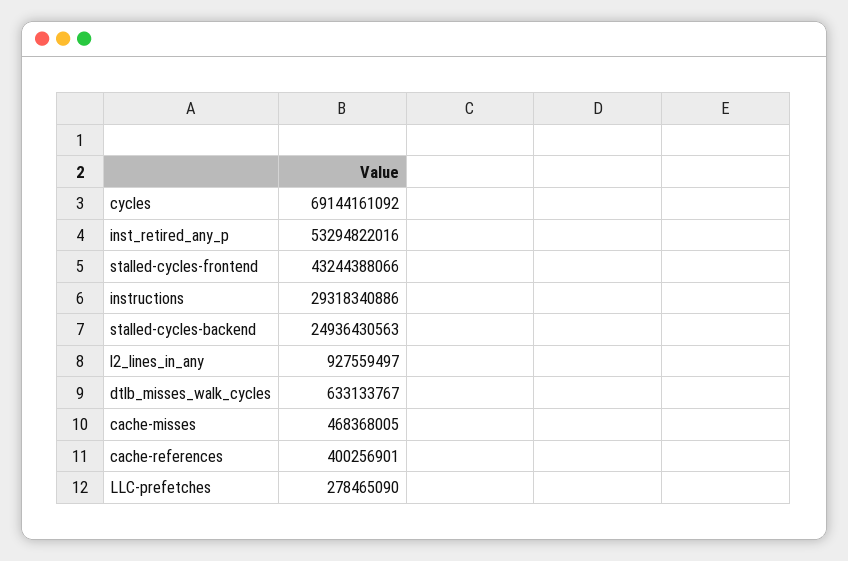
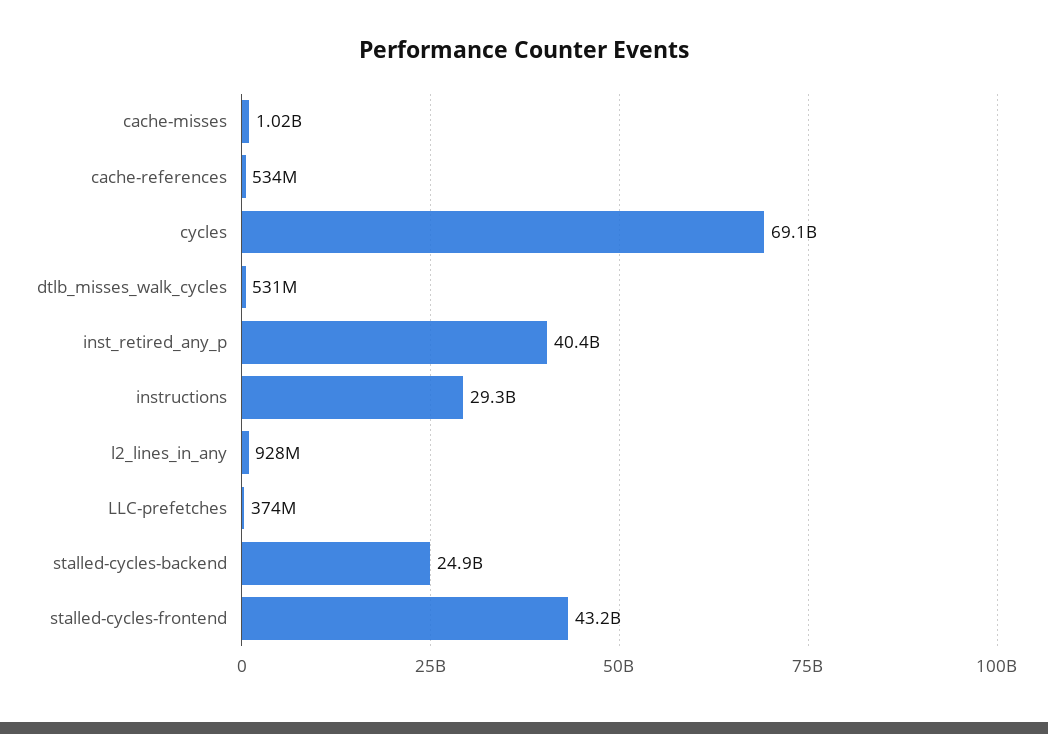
  {
    "cycles": 69144161092,
-   "inst_retired_any_p": 53294822016,
+   "inst_retired_any_p": 40400000000,
    "stalled-cycles-frontend": 43244388066,
    "instructions": 29318340886,
    "stalled-cycles-backend": 24936430563,
    "l2_lines_in_any": 927559497,
-   "dtlb_misses_walk_cycles": 633133767,
+   "dtlb_misses_walk_cycles": 531000000,
-   "cache-misses": 468368005,
+   "cache-misses": 1020000000,
-   "cache-references": 400256901,
+   "cache-references": 534000000,
-   "LLC-prefetches": 278465090
+   "LLC-prefetches": 374000000
  }

